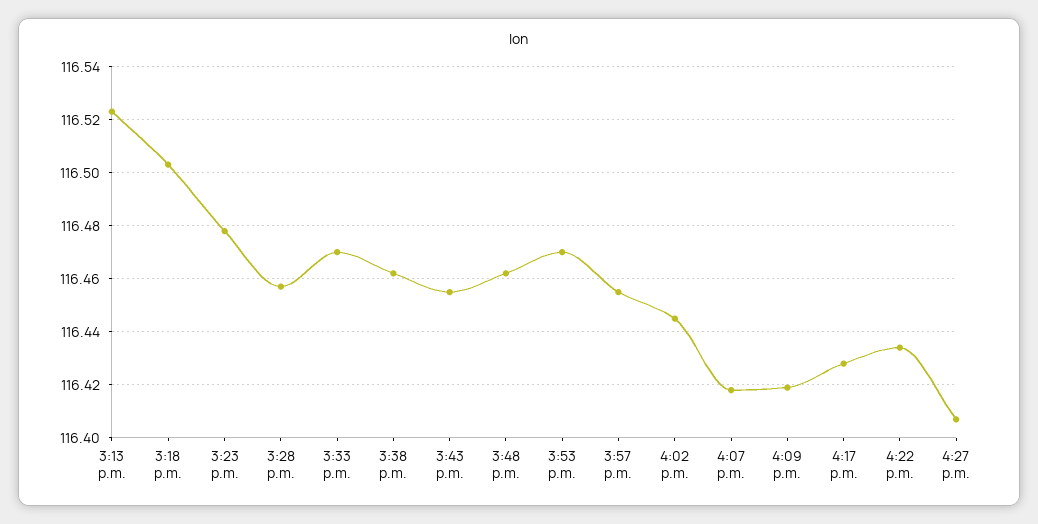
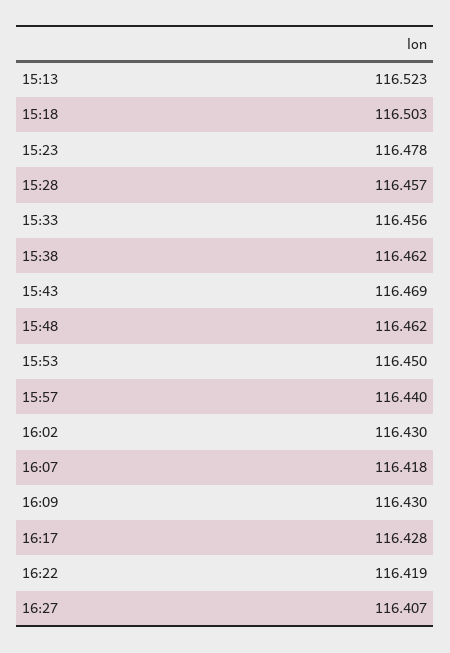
  {
    "3:13 p.m.": 116.523,
    "3:18 p.m.": 116.503,
    "3:23 p.m.": 116.478,
    "3:28 p.m.": 116.457,
-   "3:33 p.m.": 116.47,
+   "3:33 p.m.": 116.456,
    "3:38 p.m.": 116.462,
-   "3:43 p.m.": 116.455,
+   "3:43 p.m.": 116.469,
    "3:48 p.m.": 116.462,
-   "3:53 p.m.": 116.47,
+   "3:53 p.m.": 116.45,
-   "3:57 p.m.": 116.455,
+   "3:57 p.m.": 116.44,
-   "4:02 p.m.": 116.445,
+   "4:02 p.m.": 116.43,
    "4:07 p.m.": 116.418,
-   "4:09 p.m.": 116.42,
+   "4:09 p.m.": 116.43,
    "4:17 p.m.": 116.428,
-   "4:22 p.m.": 116.435,
+   "4:22 p.m.": 116.419,
    "4:27 p.m.": 116.407
  }

